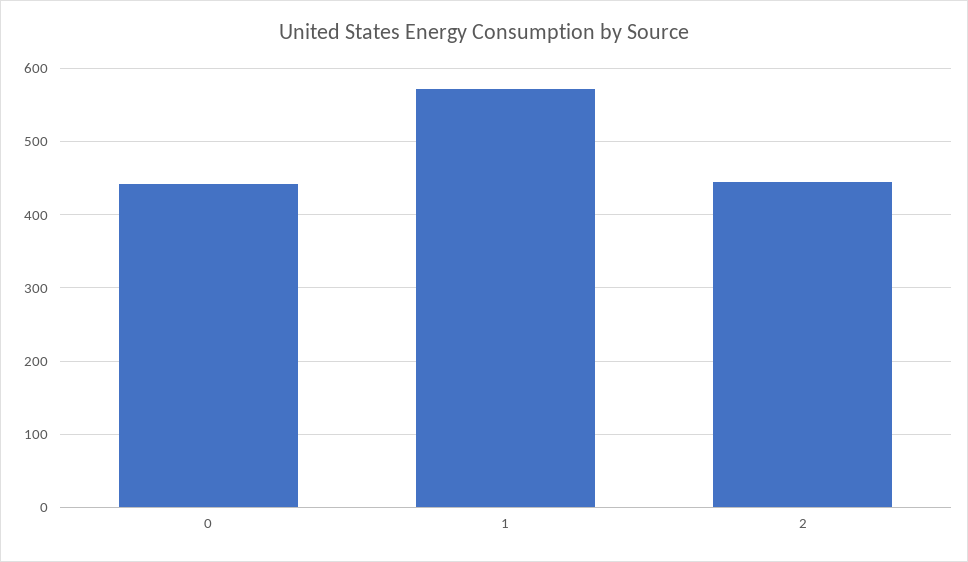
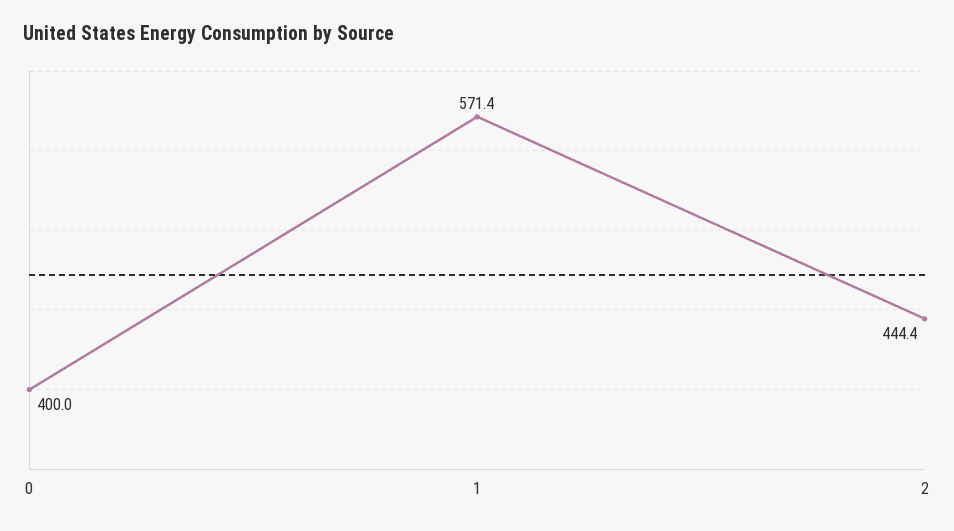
  {
-   "0": 440,
+   "0": 400,
    "1": 571.4,
    "2": 444.4
  }

